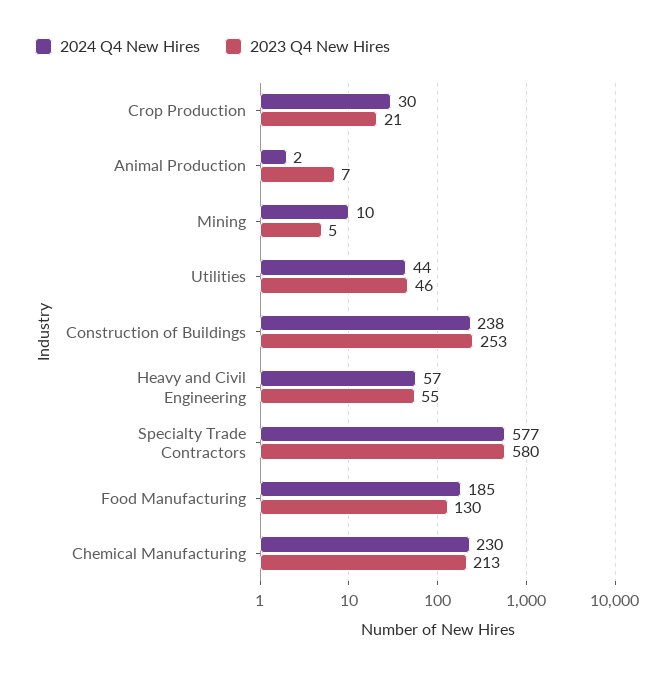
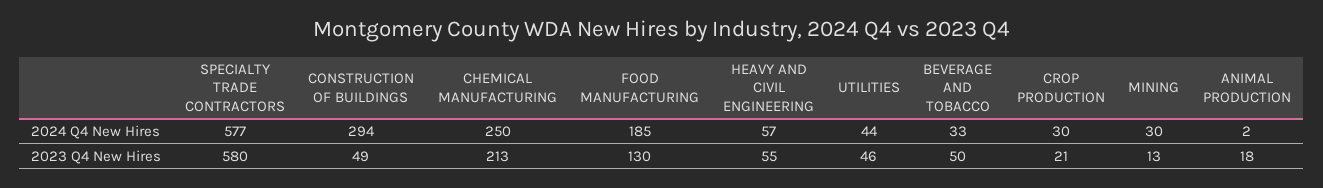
  {
    "2024 Q4 New Hires": {
      "Crop Production": 30,
      "Animal Production": 2,
-     "Mining": 10,
+     "Mining": 30,
      "Utilities": 44,
-     "Construction of Buildings": 238,
+     "Construction of Buildings": 294,
      "Heavy and Civil Engineering": 57,
      "Specialty Trade Contractors": 577,
      "Food Manufacturing": 185,
-     "Chemical Manufacturing": 230
+     "Chemical Manufacturing": 250,
+     "BEVERAGE AND TOBACCO": 33
    },
    "2023 Q4 New Hires": {
      "Crop Production": 21,
-     "Animal Production": 7,
+     "Animal Production": 18,
-     "Mining": 5,
+     "Mining": 13,
      "Utilities": 46,
-     "Construction of Buildings": 253,
+     "Construction of Buildings": 49,
      "Heavy and Civil Engineering": 55,
      "Specialty Trade Contractors": 580,
      "Food Manufacturing": 130,
-     "Chemical Manufacturing": 213
+     "Chemical Manufacturing": 213,
+     "BEVERAGE AND TOBACCO": 50
    }
  }

